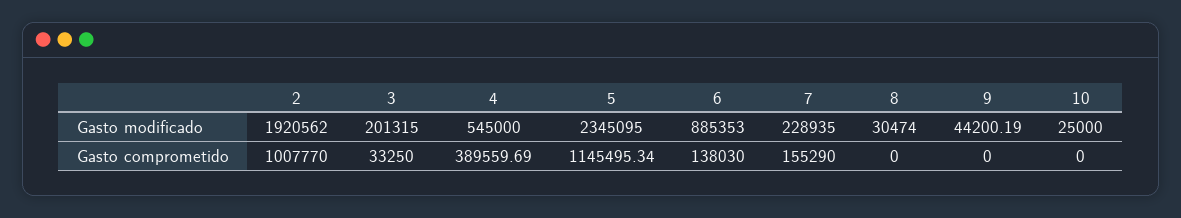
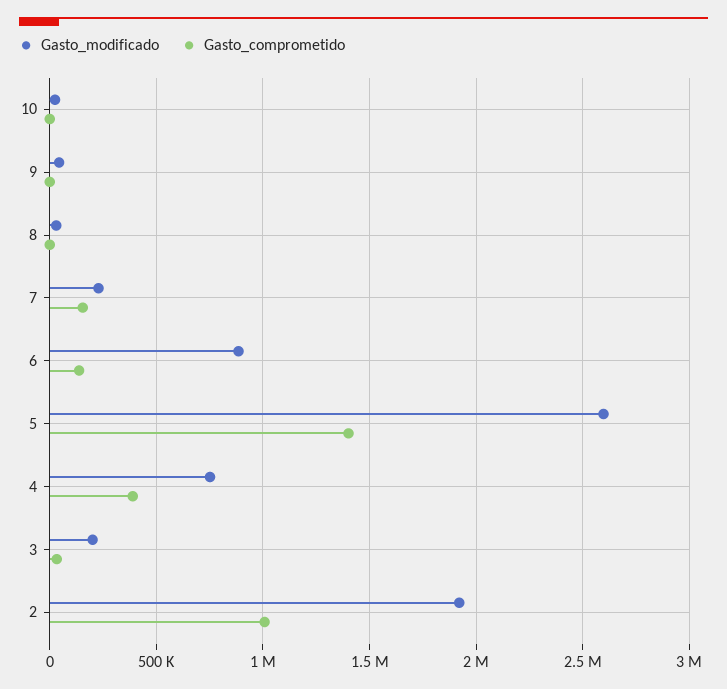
  {
    "Gasto modificado": {
      "2": 1920562,
      "3": 201315,
-     "4": 545000,
+     "4": 750000,
-     "5": 2345095,
+     "5": 2600000,
      "6": 885353,
      "7": 228935,
      "8": 30474,
      "9": 44200.19,
      "10": 25000
    },
    "Gasto comprometido": {
      "2": 1007770,
      "3": 33250,
      "4": 389559.69,
-     "5": 1145495.34,
+     "5": 1400000,
      "6": 138030,
      "7": 155290,
      "8": 0,
      "9": 0,
      "10": 0
    }
  }

